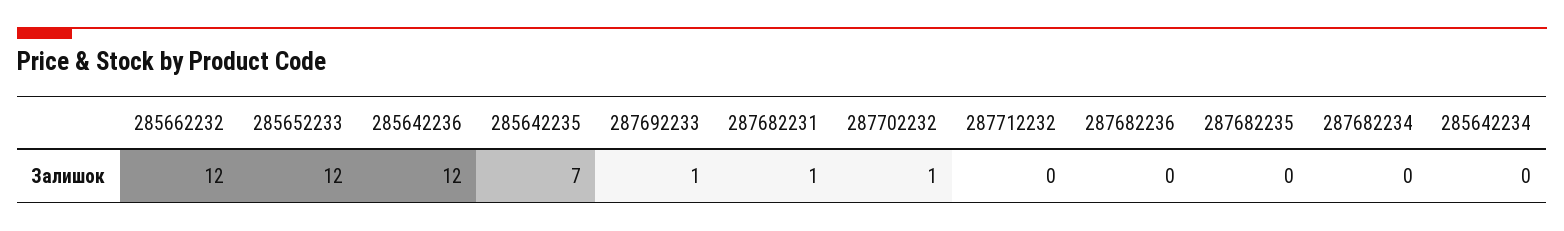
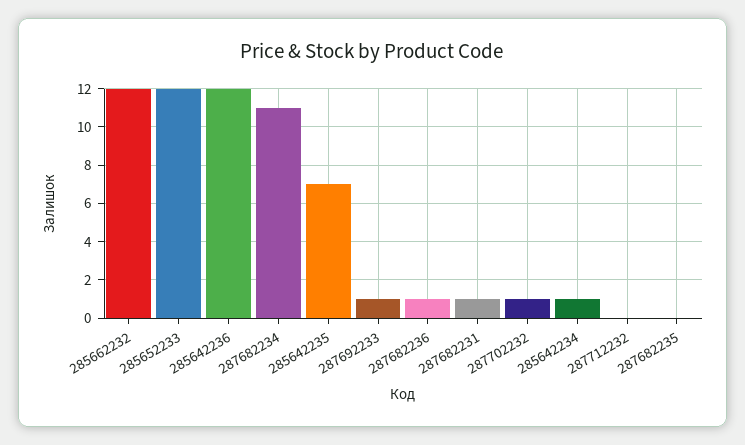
  {
    "285662232": 12,
    "285652233": 12,
    "285642236": 12,
    "285642235": 7,
    "287692233": 1,
    "287682231": 1,
    "287702232": 1,
    "287712232": 0,
-   "287682236": 0,
+   "287682236": 1,
    "287682235": 0,
-   "287682234": 0,
+   "287682234": 11,
-   "285642234": 0
+   "285642234": 1
  }

